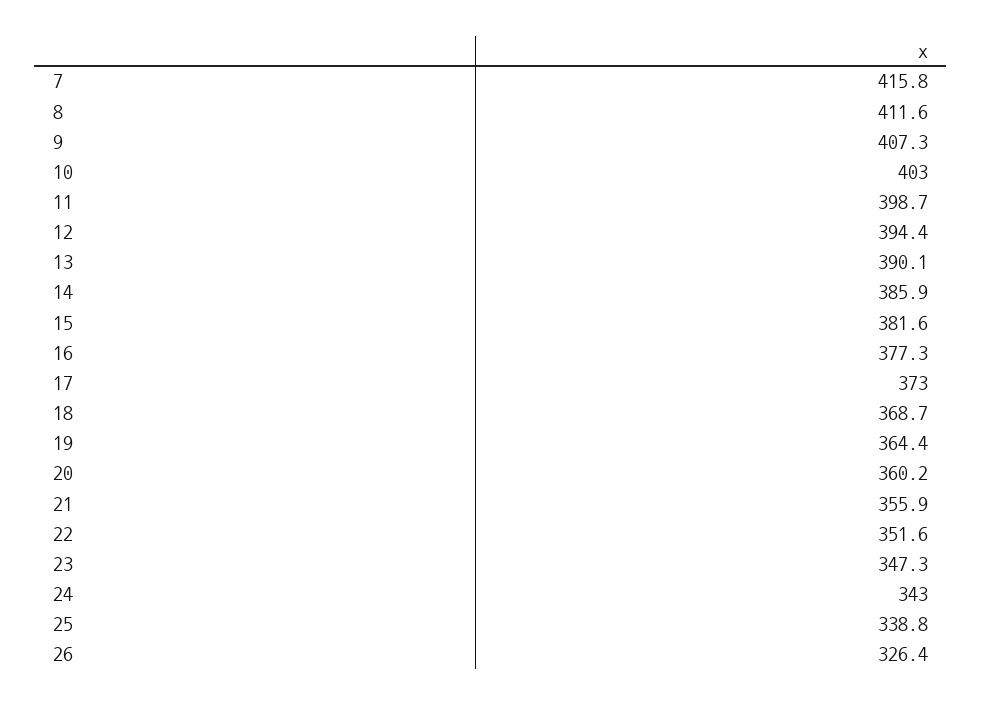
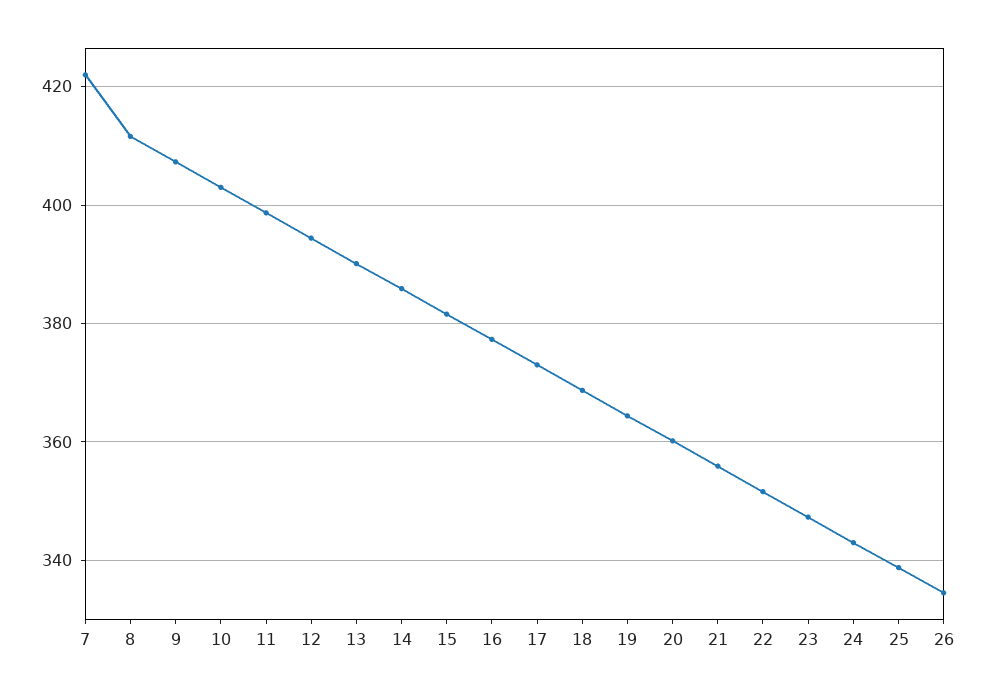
  {
-   "7": 415.8,
+   "7": 422,
    "8": 411.6,
    "9": 407.3,
    "10": 403,
    "11": 398.7,
    "12": 394.4,
    "13": 390.1,
    "14": 385.9,
    "15": 381.6,
    "16": 377.3,
    "17": 373,
    "18": 368.7,
    "19": 364.4,
    "20": 360.2,
    "21": 355.9,
    "22": 351.6,
    "23": 347.3,
    "24": 343,
    "25": 338.8,
-   "26": 326.4
+   "26": 334
  }

